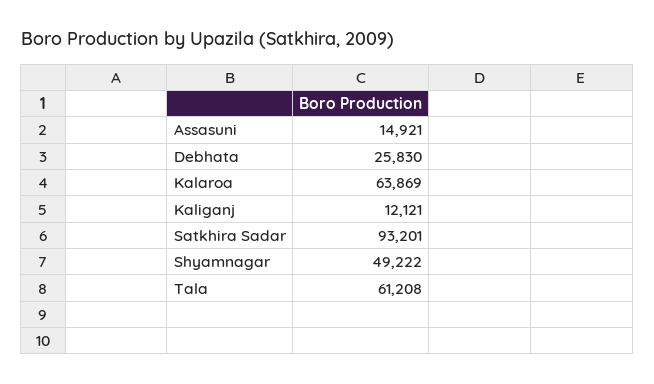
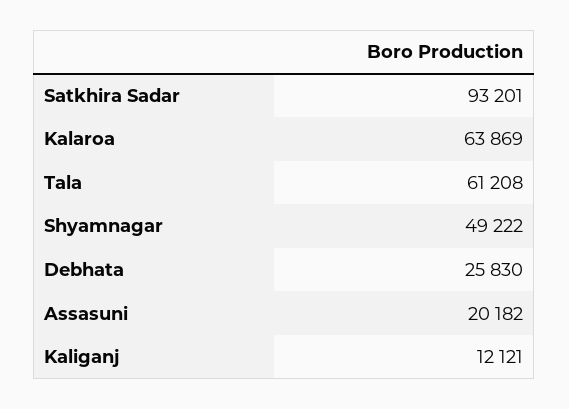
  {
-   "Assasuni": 14921,
+   "Assasuni": 20182,
    "Debhata": 25830,
    "Kalaroa": 63869,
    "Kaliganj": 12121,
    "Satkhira Sadar": 93201,
    "Shyamnagar": 49222,
    "Tala": 61208
  }

